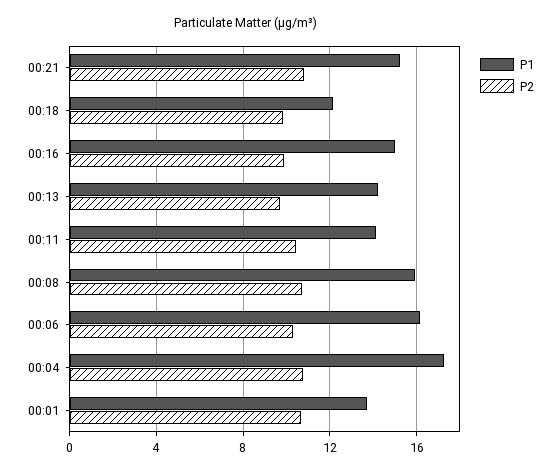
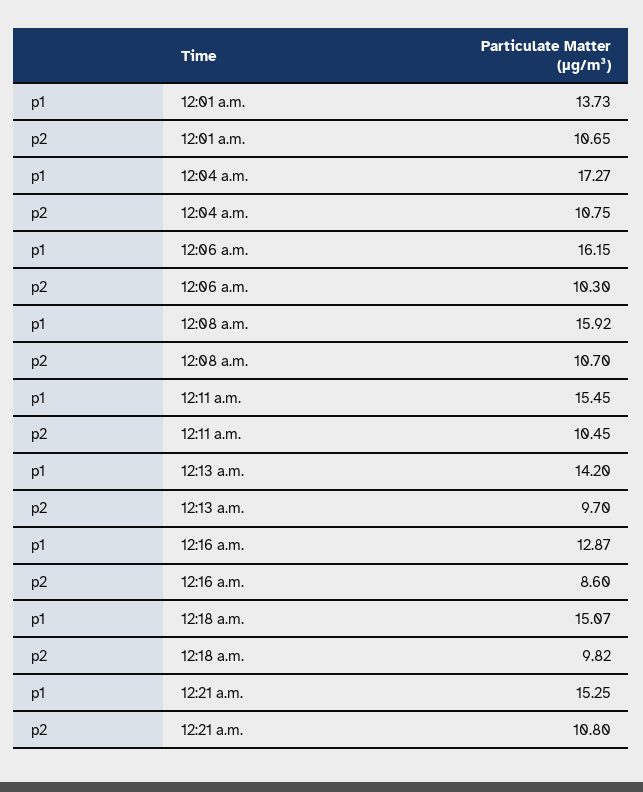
  {
    "P1": {
      "00:21": 15.25,
-     "00:18": 12,
+     "00:18": 15.07,
-     "00:16": 15,
+     "00:16": 12.87,
      "00:13": 14.2,
-     "00:11": 14,
+     "00:11": 15.45,
      "00:08": 15.92,
      "00:06": 16.15,
      "00:04": 17.27,
      "00:01": 13.73
    },
    "P2": {
      "00:21": 10.8,
      "00:18": 9.82,
-     "00:16": 10,
+     "00:16": 8.6,
      "00:13": 9.7,
      "00:11": 10.45,
      "00:08": 10.7,
      "00:06": 10.3,
      "00:04": 10.75,
      "00:01": 10.65
    }
  }

